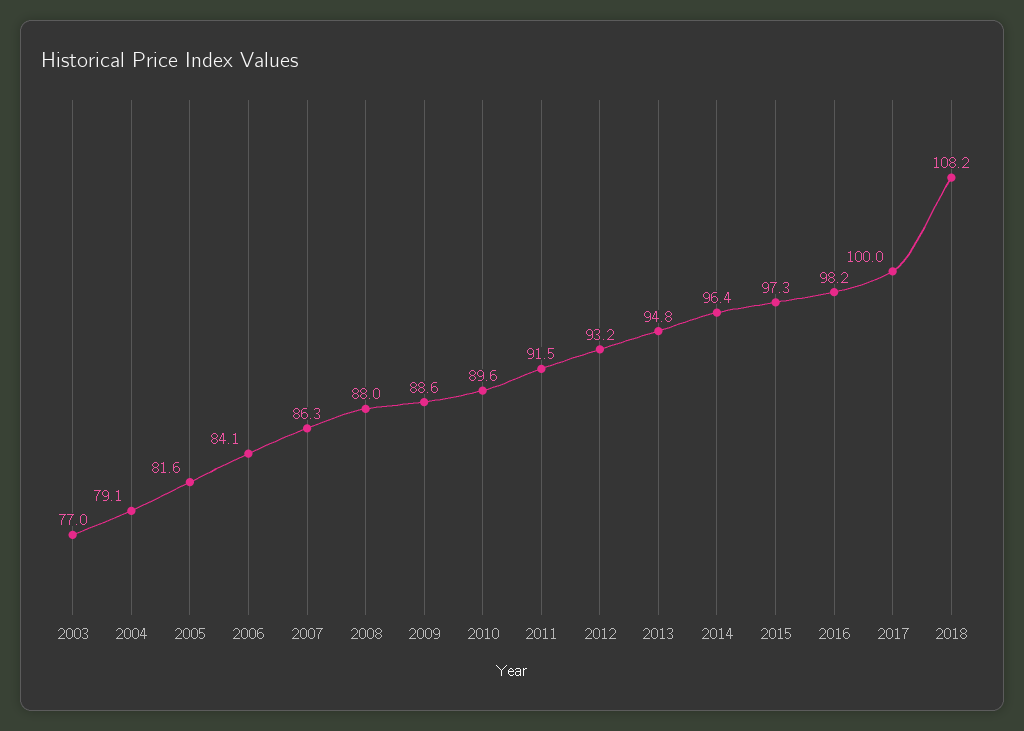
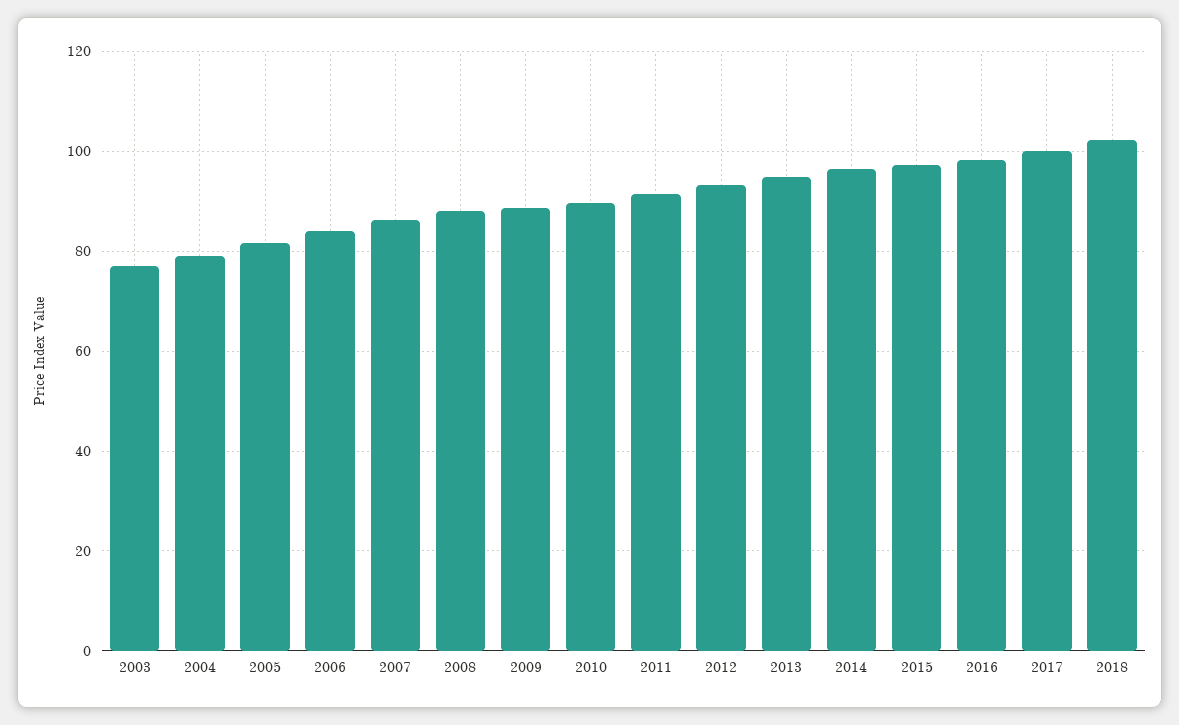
  {
    "2003": 77,
    "2004": 79.1,
    "2005": 81.6,
    "2006": 84.1,
    "2007": 86.3,
    "2008": 88,
    "2009": 88.6,
    "2010": 89.6,
    "2011": 91.5,
    "2012": 93.2,
    "2013": 94.8,
    "2014": 96.4,
    "2015": 97.3,
    "2016": 98.2,
    "2017": 100,
-   "2018": 108.2
+   "2018": 102
  }

